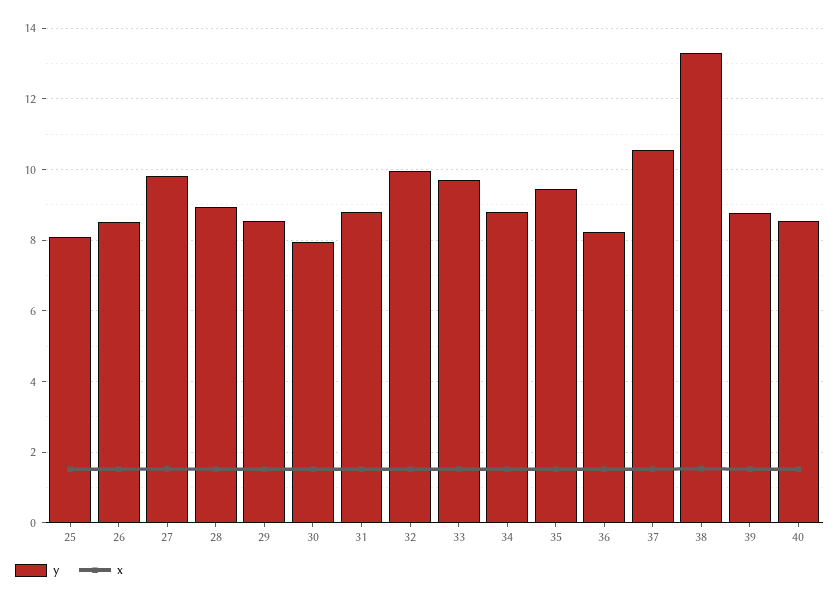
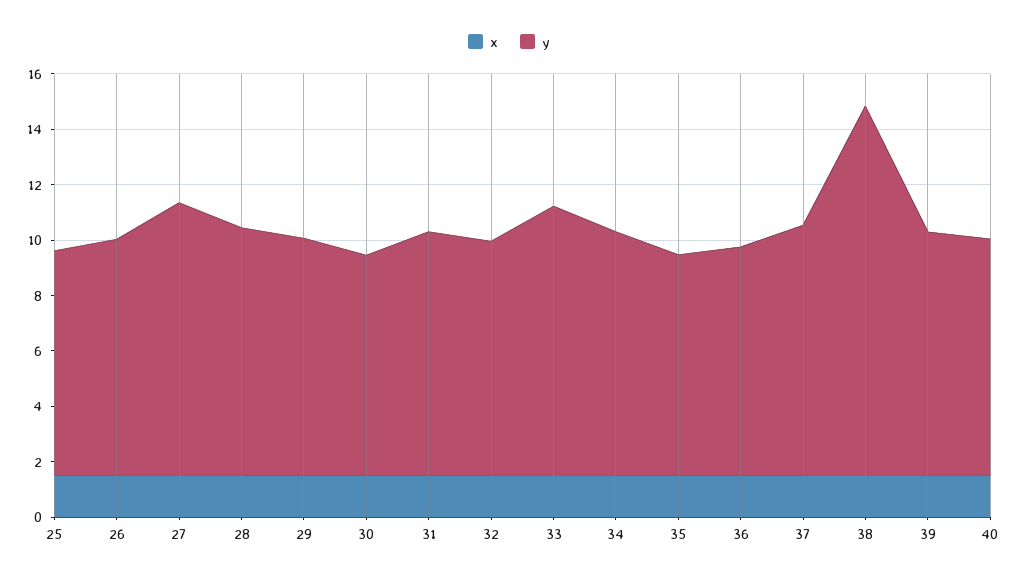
  {
    "y": {
      "25": 8.2,
      "26": 8.6,
      "27": 9.8,
      "28": 9,
      "29": 8.6,
      "30": 8,
      "31": 8.8,
-     "32": 10,
+     "32": 8.5,
      "33": 9.8,
      "34": 8.8,
-     "35": 9.4,
+     "35": 8,
      "36": 8.2,
-     "37": 10.6,
+     "37": 9,
      "38": 13.4,
      "39": 8.8,
      "40": 8.6
    },
    "x": {
      "25": 1.6,
      "26": 1.6,
      "27": 1.6,
      "28": 1.6,
      "29": 1.6,
      "30": 1.6,
      "31": 1.6,
      "32": 1.6,
      "33": 1.6,
      "34": 1.6,
      "35": 1.6,
      "36": 1.6,
      "37": 1.6,
      "38": 1.6,
      "39": 1.6,
      "40": 1.6
    }
  }

